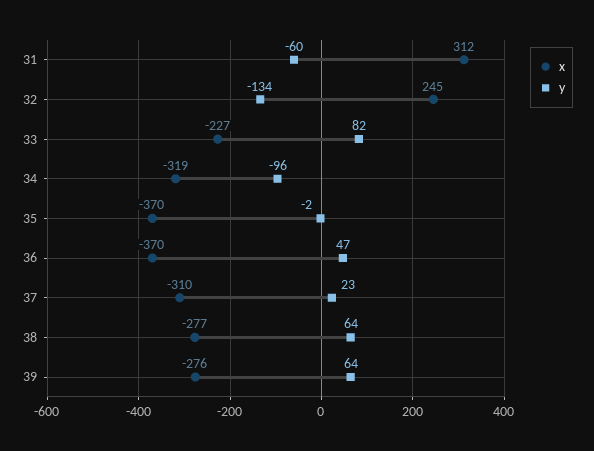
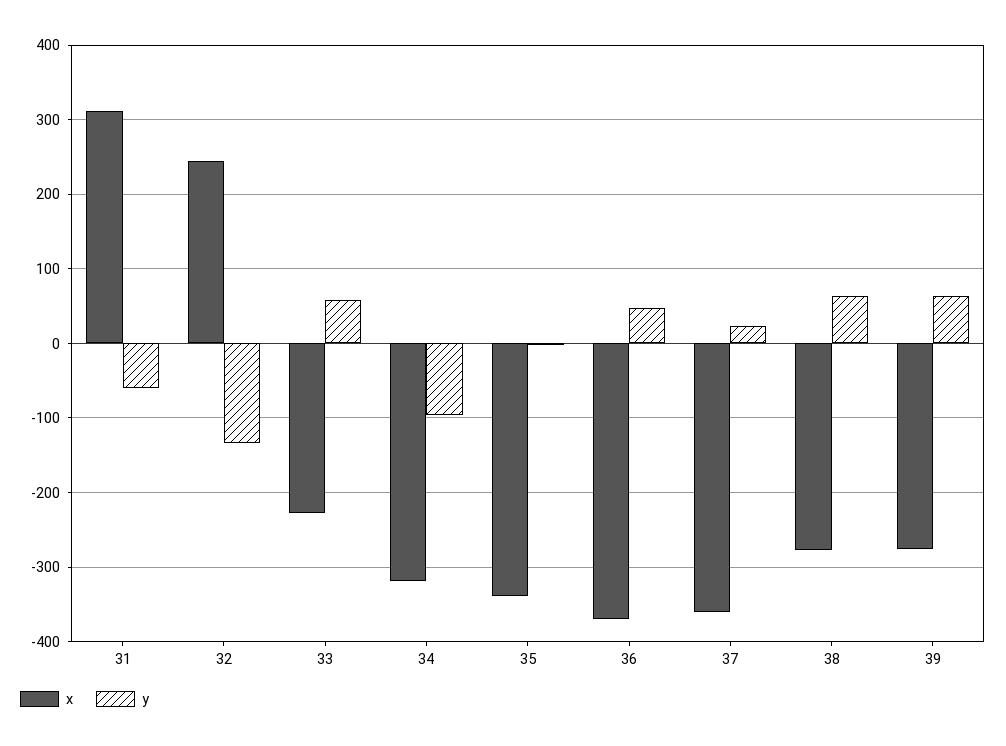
  {
    "x": {
      "31": 312,
      "32": 245,
      "33": -227,
      "34": -319,
-     "35": -370,
+     "35": -340,
      "36": -370,
-     "37": -310,
+     "37": -360,
      "38": -277,
      "39": -276
    },
    "y": {
      "31": -60,
      "32": -134,
-     "33": 82,
+     "33": 60,
      "34": -96,
      "35": -2,
      "36": 47,
      "37": 23,
      "38": 64,
      "39": 64
    }
  }

